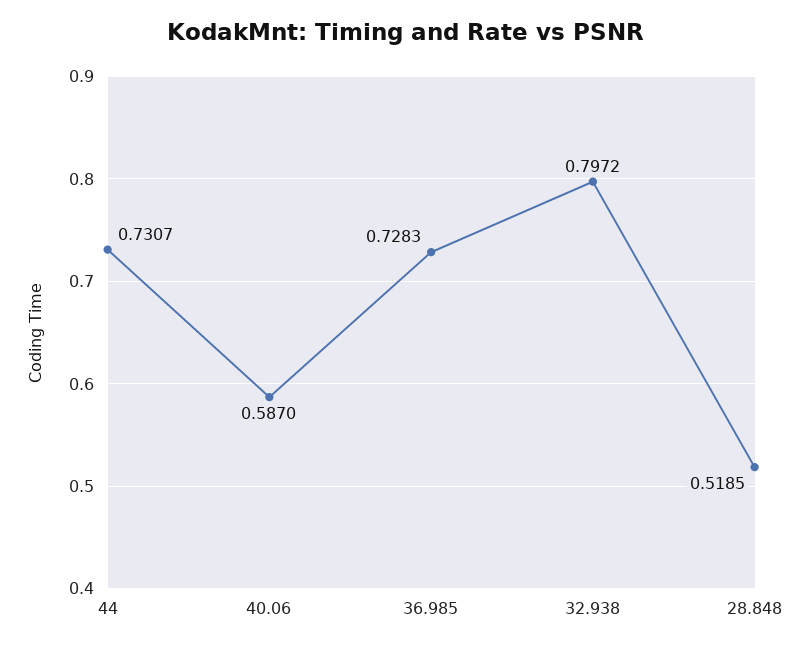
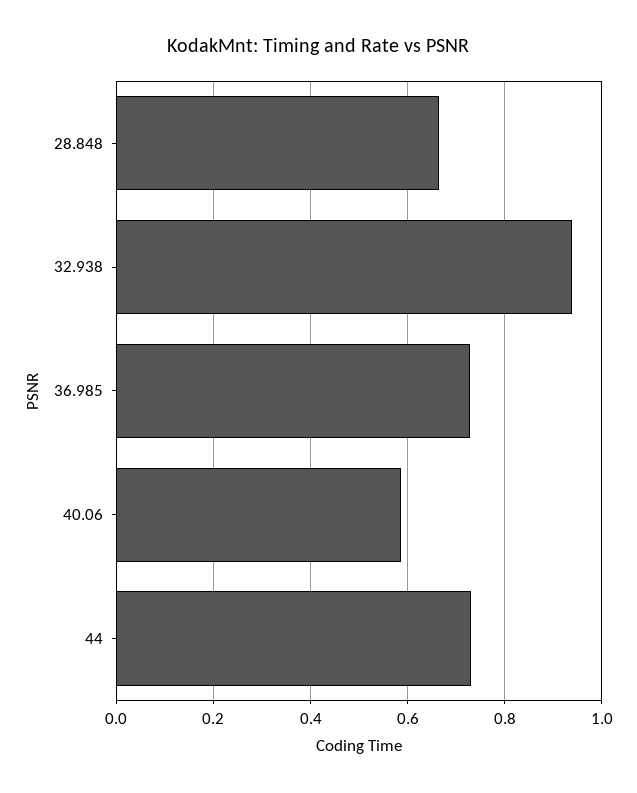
  {
    "44": 0.7307,
    "40.06": 0.587,
    "36.985": 0.7283,
-   "32.938": 0.7972,
+   "32.938": 0.94,
-   "28.848": 0.5185
+   "28.848": 0.66
  }

